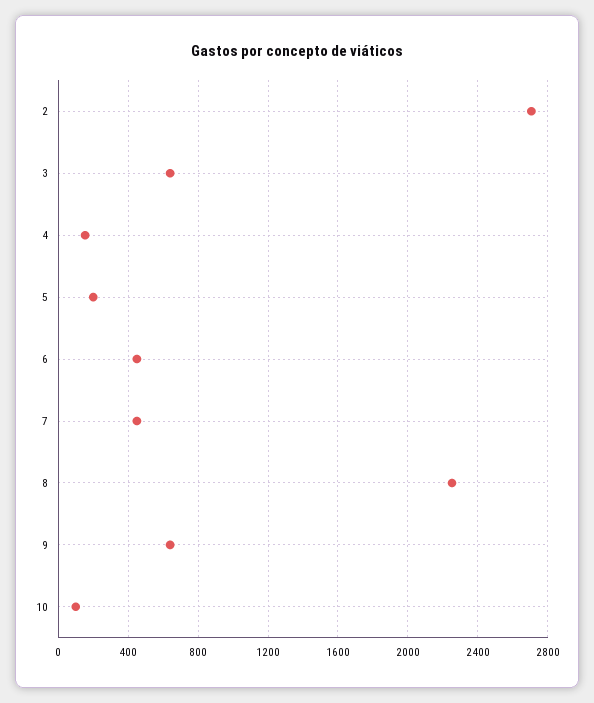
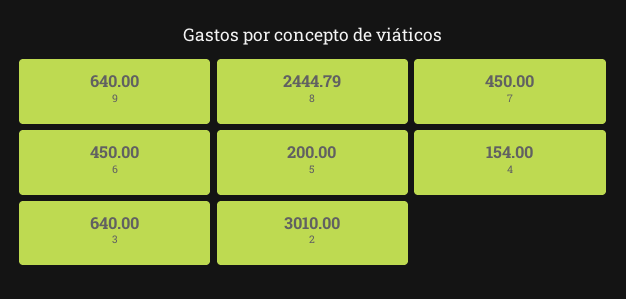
  {
-   "2": 2700,
+   "2": 3010,
    "3": 640,
    "4": 154,
    "5": 200,
    "6": 450,
    "7": 450,
-   "8": 2250,
+   "8": 2444.79,
-   "9": 640,
+   "9": 640
-   "10": 100
  }

